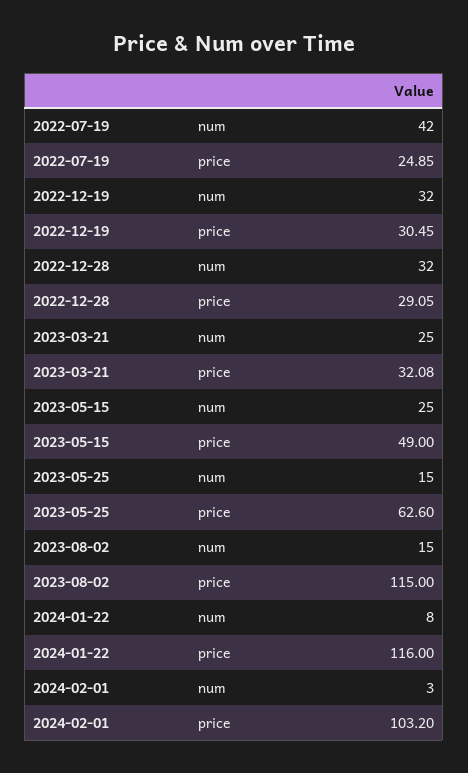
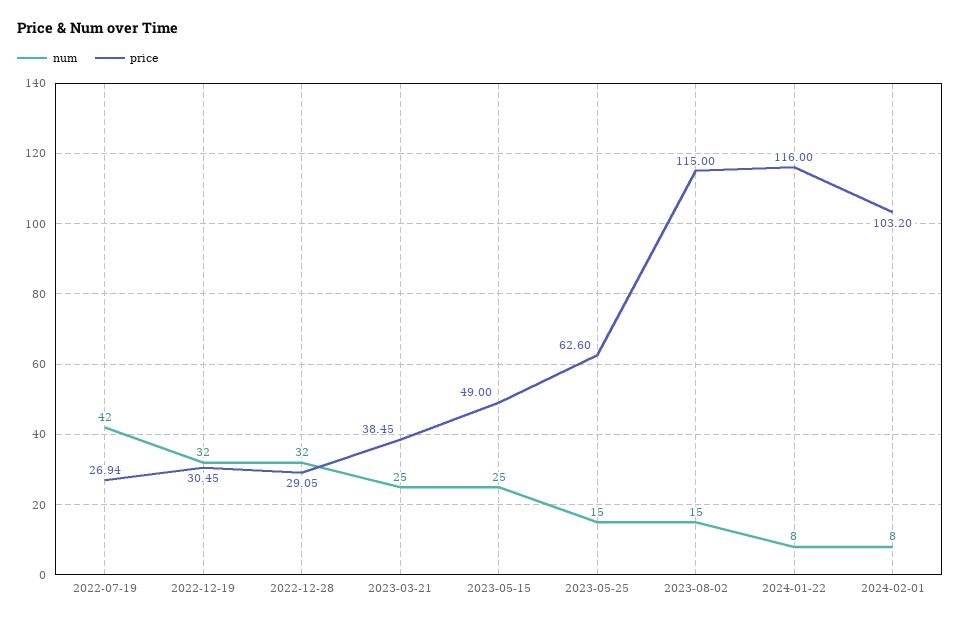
  {
    "num": {
      "2022-07-19": 42,
      "2022-12-19": 32,
      "2022-12-28": 32,
      "2023-03-21": 25,
      "2023-05-15": 25,
      "2023-05-25": 15,
      "2023-08-02": 15,
      "2024-01-22": 8,
-     "2024-02-01": 3
+     "2024-02-01": 8
    },
    "price": {
-     "2022-07-19": 24.85,
+     "2022-07-19": 26.94,
      "2022-12-19": 30.45,
      "2022-12-28": 29.05,
-     "2023-03-21": 32.08,
+     "2023-03-21": 38.45,
      "2023-05-15": 49,
      "2023-05-25": 62.6,
      "2023-08-02": 115,
      "2024-01-22": 116,
      "2024-02-01": 103.2
    }
  }

